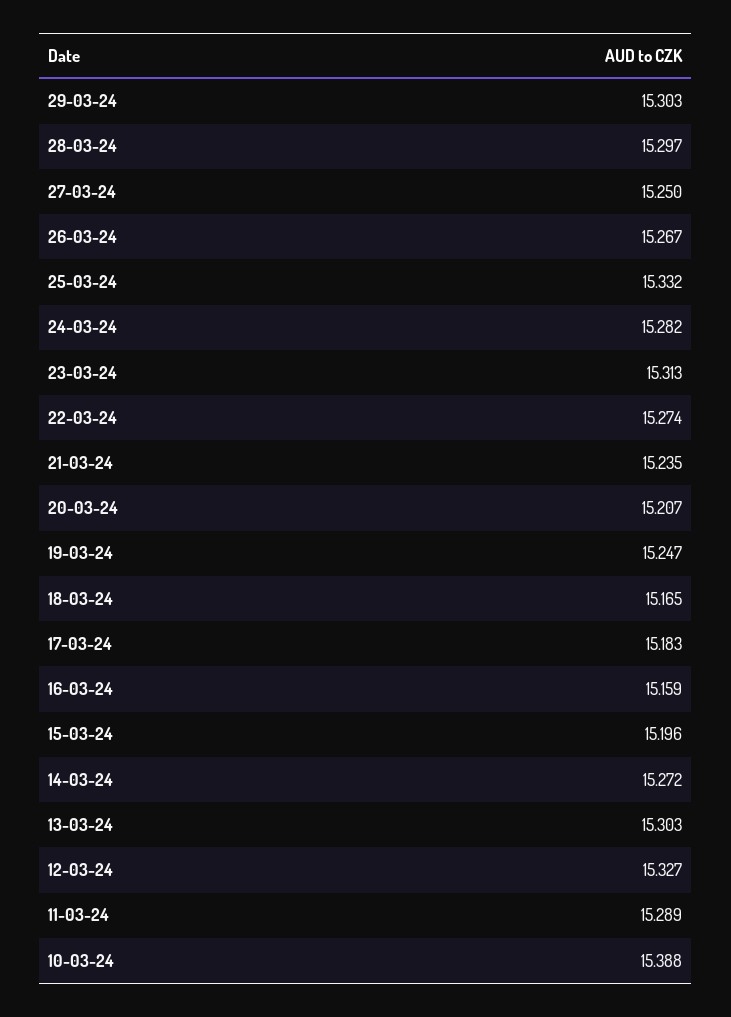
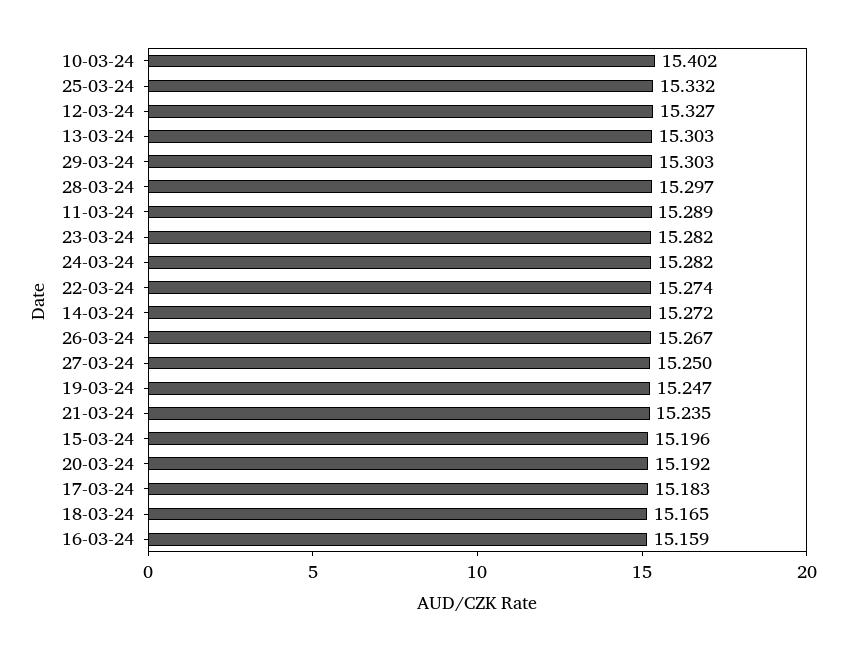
  {
    "29-03-24": 15.303,
    "28-03-24": 15.297,
    "27-03-24": 15.25,
    "26-03-24": 15.267,
    "25-03-24": 15.332,
    "24-03-24": 15.282,
-   "23-03-24": 15.313,
+   "23-03-24": 15.282,
    "22-03-24": 15.274,
    "21-03-24": 15.235,
-   "20-03-24": 15.207,
+   "20-03-24": 15.192,
    "19-03-24": 15.247,
    "18-03-24": 15.165,
    "17-03-24": 15.183,
    "16-03-24": 15.159,
    "15-03-24": 15.196,
    "14-03-24": 15.272,
    "13-03-24": 15.303,
    "12-03-24": 15.327,
    "11-03-24": 15.289,
-   "10-03-24": 15.388
+   "10-03-24": 15.402
  }

